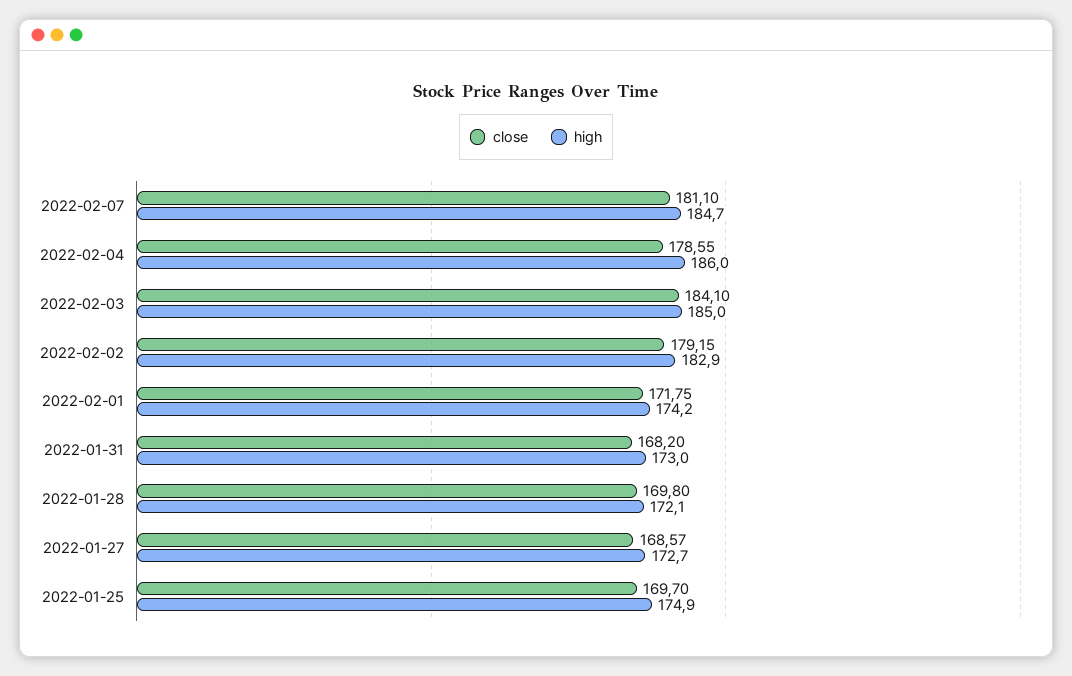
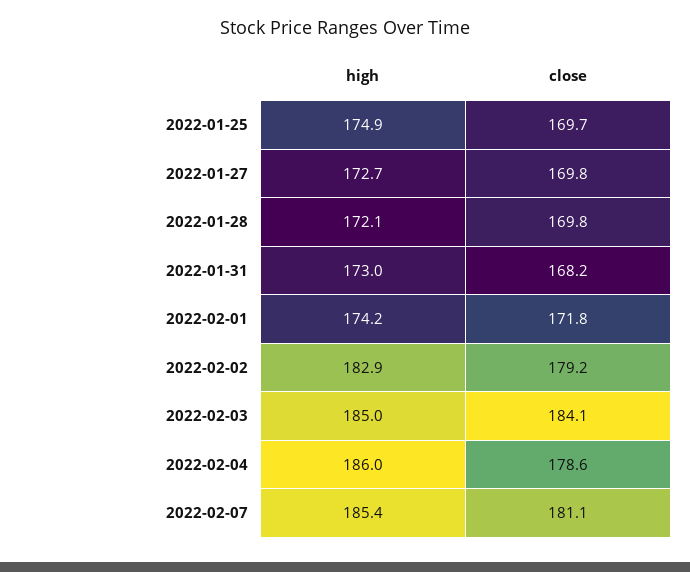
  {
    "close": {
      "2022-02-07": 181.1,
      "2022-02-04": 178.55,
      "2022-02-03": 184.1,
      "2022-02-02": 179.15,
      "2022-02-01": 171.75,
      "2022-01-31": 168.2,
      "2022-01-28": 169.8,
-     "2022-01-27": 168.57,
+     "2022-01-27": 169.8,
      "2022-01-25": 169.7
    },
    "high": {
-     "2022-02-07": 184.7,
+     "2022-02-07": 185.4,
      "2022-02-04": 186,
      "2022-02-03": 185,
      "2022-02-02": 182.9,
      "2022-02-01": 174.2,
      "2022-01-31": 173,
      "2022-01-28": 172.1,
      "2022-01-27": 172.7,
      "2022-01-25": 174.9
    }
  }

